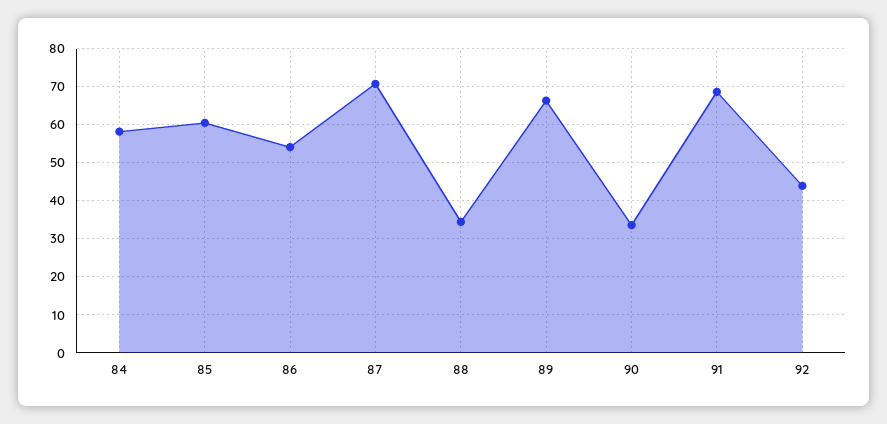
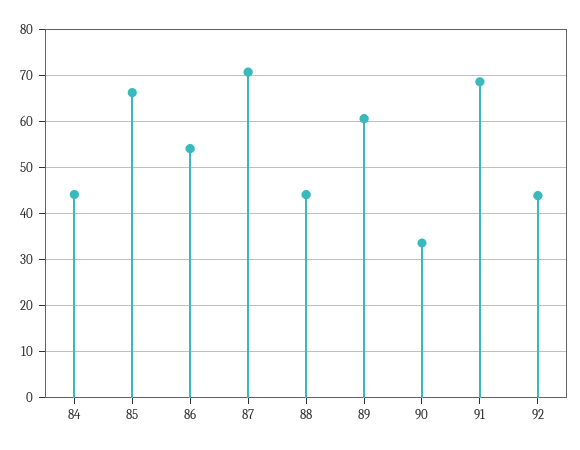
  {
-   "84": 58,
+   "84": 44,
-   "85": 60,
+   "85": 66,
    "86": 54,
    "87": 70,
-   "88": 34,
+   "88": 44,
-   "89": 66,
+   "89": 60,
    "90": 34,
    "91": 68,
    "92": 44
  }

